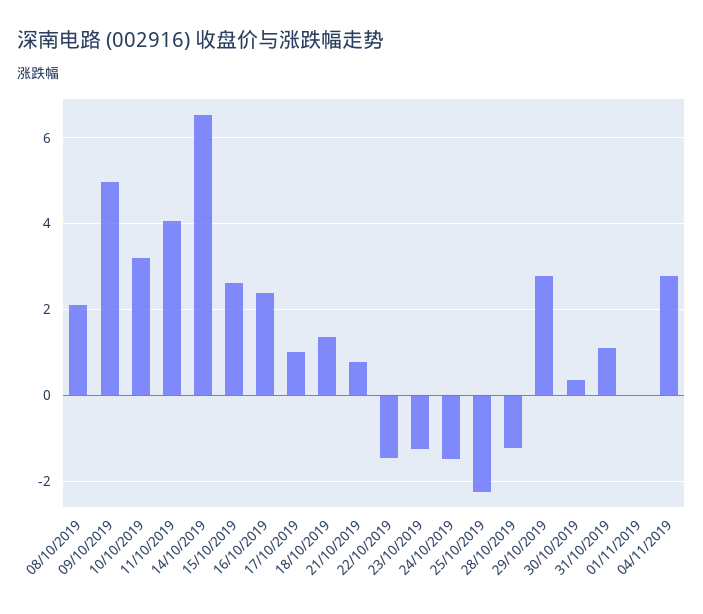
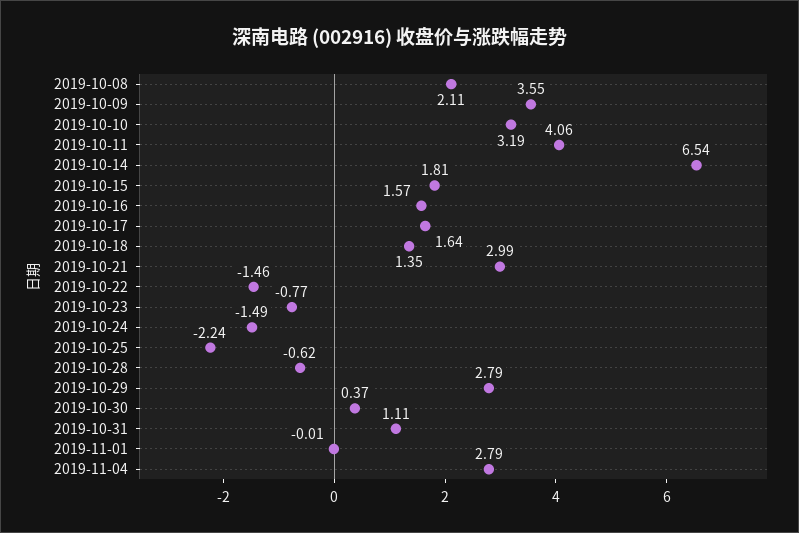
  {
    "08/10/2019": 2.11,
-   "09/10/2019": 5,
+   "09/10/2019": 3.55,
    "10/10/2019": 3.19,
    "11/10/2019": 4.06,
    "14/10/2019": 6.54,
-   "15/10/2019": 2.6,
+   "15/10/2019": 1.81,
-   "16/10/2019": 2.4,
+   "16/10/2019": 1.57,
-   "17/10/2019": 1,
+   "17/10/2019": 1.64,
    "18/10/2019": 1.35,
-   "21/10/2019": 0.8,
+   "21/10/2019": 2.99,
    "22/10/2019": -1.46,
-   "23/10/2019": -1.2,
+   "23/10/2019": -0.77,
    "24/10/2019": -1.49,
    "25/10/2019": -2.24,
-   "28/10/2019": -1.2,
+   "28/10/2019": -0.62,
    "29/10/2019": 2.79,
    "30/10/2019": 0.37,
    "31/10/2019": 1.11,
    "01/11/2019": -0.01,
    "04/11/2019": 2.79
  }

